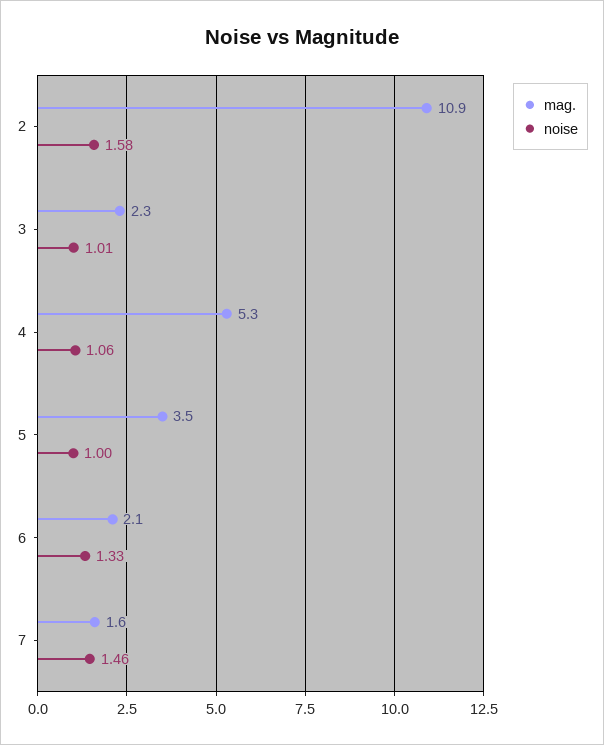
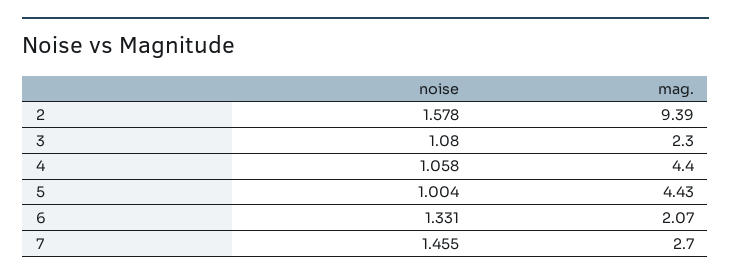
  {
    "mag.": {
-     "2": 10.9,
+     "2": 9.39,
      "3": 2.3,
-     "4": 5.3,
+     "4": 4.4,
-     "5": 3.5,
+     "5": 4.43,
      "6": 2.07,
-     "7": 1.6
+     "7": 2.7
    },
    "noise": {
      "2": 1.578,
-     "3": 1.01,
+     "3": 1.08,
      "4": 1.058,
      "5": 1.004,
      "6": 1.331,
      "7": 1.455
    }
  }

